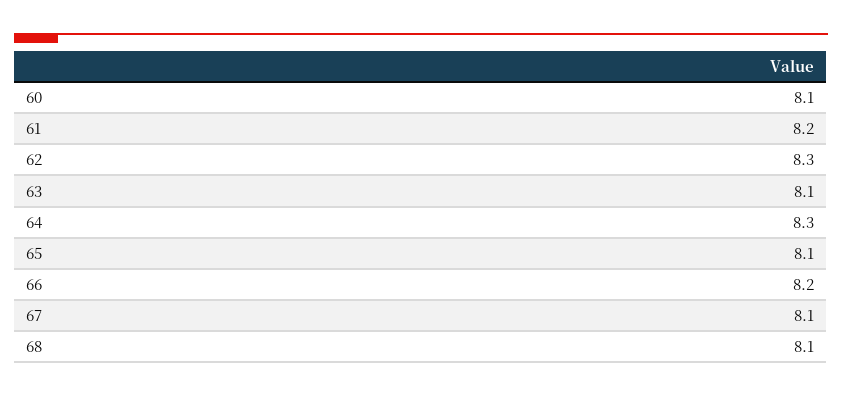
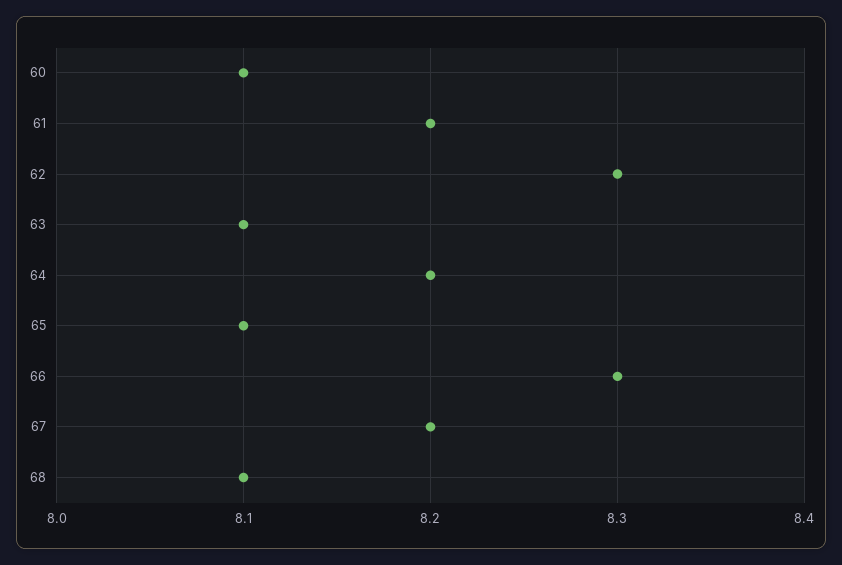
  {
    "60": 8.1,
    "61": 8.2,
    "62": 8.3,
    "63": 8.1,
-   "64": 8.3,
+   "64": 8.2,
    "65": 8.1,
-   "66": 8.2,
+   "66": 8.3,
-   "67": 8.1,
+   "67": 8.2,
    "68": 8.1
  }

